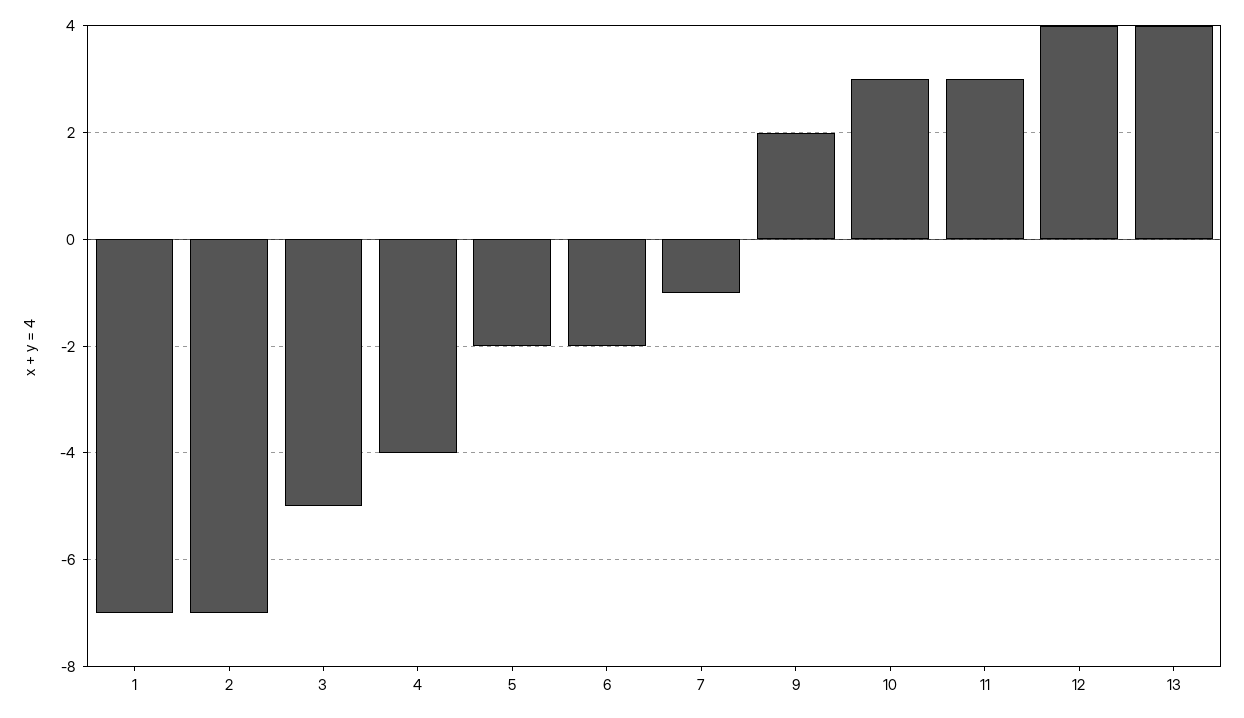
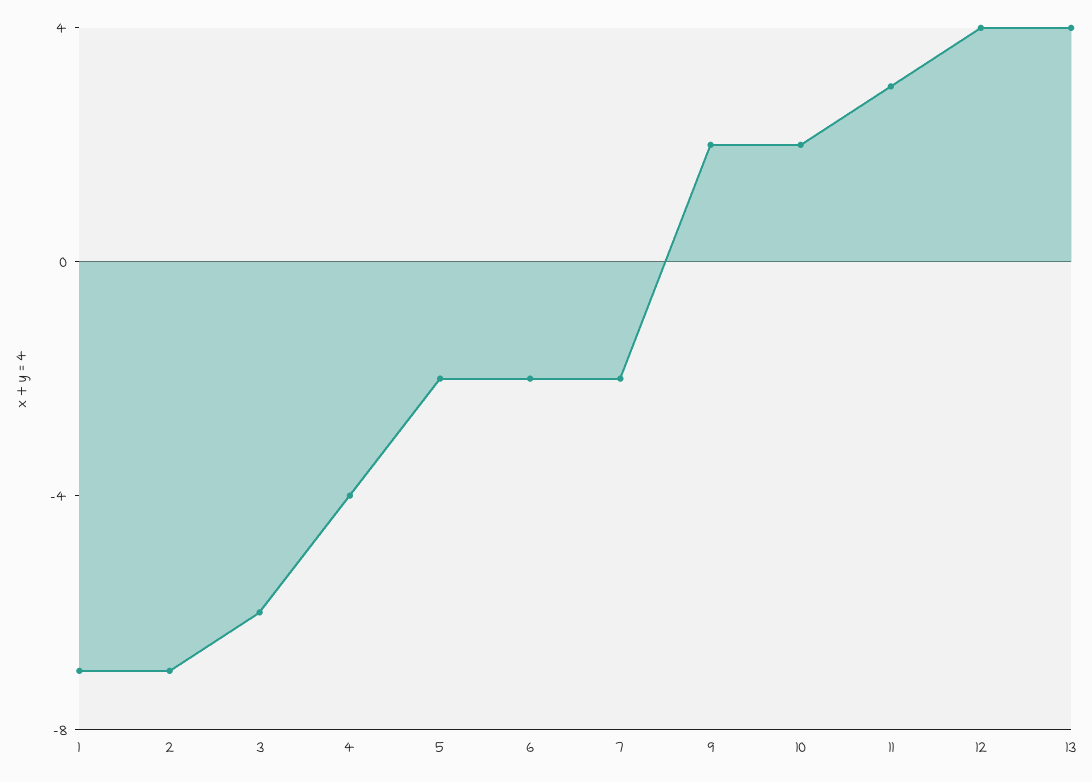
  {
    "1": -7,
    "2": -7,
-   "3": -5,
+   "3": -6,
    "4": -4,
    "5": -2,
    "6": -2,
-   "7": -1,
+   "7": -2,
    "9": 2,
-   "10": 3,
+   "10": 2,
    "11": 3,
    "12": 4,
    "13": 4
  }

